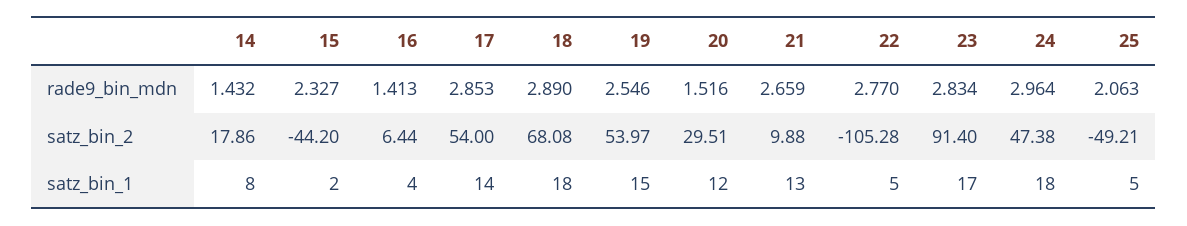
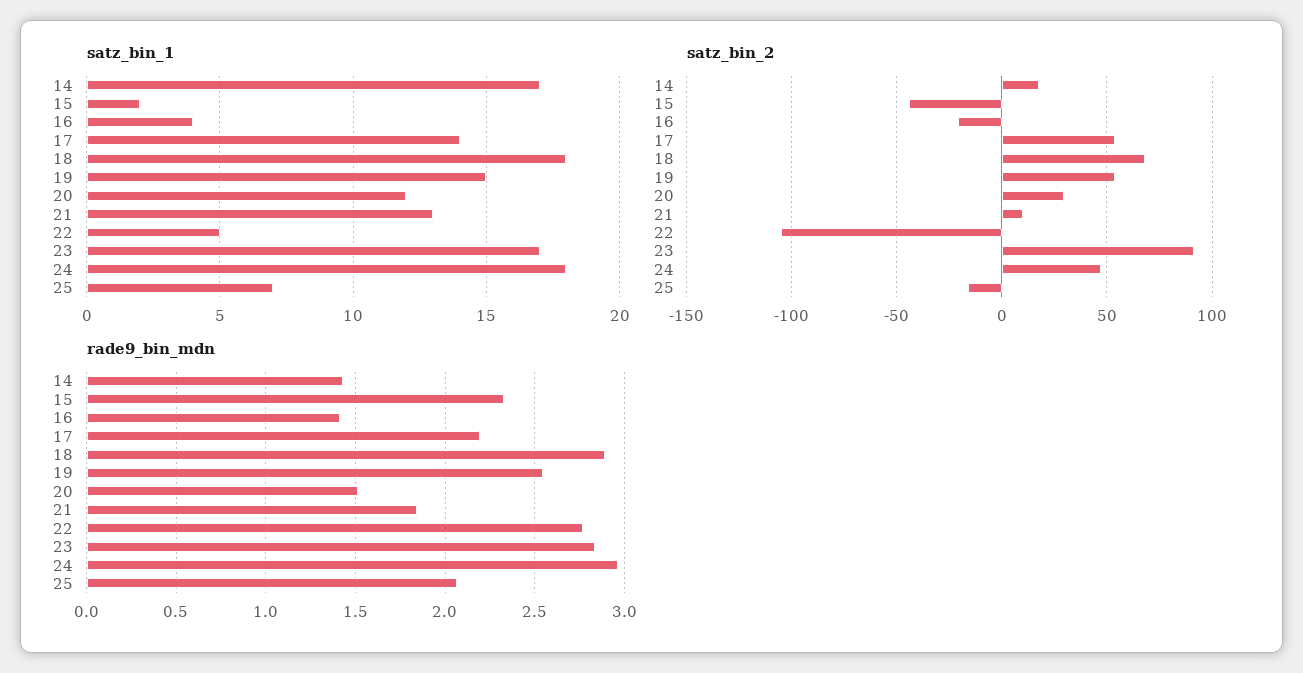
  {
    "rade9_bin_mdn": {
      "14": 1.432,
      "15": 2.327,
      "16": 1.413,
-     "17": 2.853,
+     "17": 2.2,
      "18": 2.89,
      "19": 2.546,
      "20": 1.516,
-     "21": 2.659,
+     "21": 1.85,
      "22": 2.77,
      "23": 2.834,
      "24": 2.964,
      "25": 2.063
    },
    "satz_bin_2": {
      "14": 17.86,
      "15": -44.2,
-     "16": 6.44,
+     "16": -20,
      "17": 54,
      "18": 68.08,
      "19": 53.97,
      "20": 29.51,
      "21": 9.88,
      "22": -105.28,
      "23": 91.4,
      "24": 47.38,
-     "25": -49.21
+     "25": -15
    },
    "satz_bin_1": {
-     "14": 8,
+     "14": 17,
      "15": 2,
      "16": 4,
      "17": 14,
      "18": 18,
      "19": 15,
      "20": 12,
      "21": 13,
      "22": 5,
      "23": 17,
      "24": 18,
-     "25": 5
+     "25": 7
    }
  }

